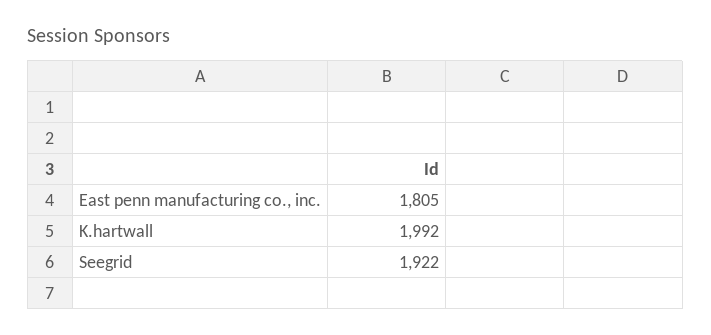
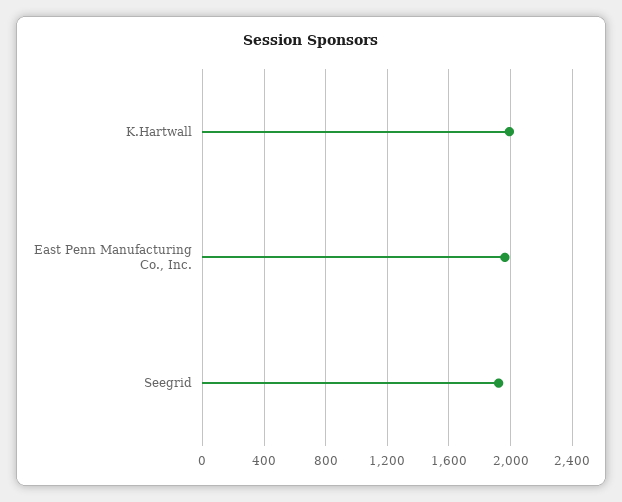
  {
-   "East penn manufacturing co., inc.": 1805,
+   "East penn manufacturing co., inc.": 1950,
    "K.hartwall": 1992,
    "Seegrid": 1922
  }

